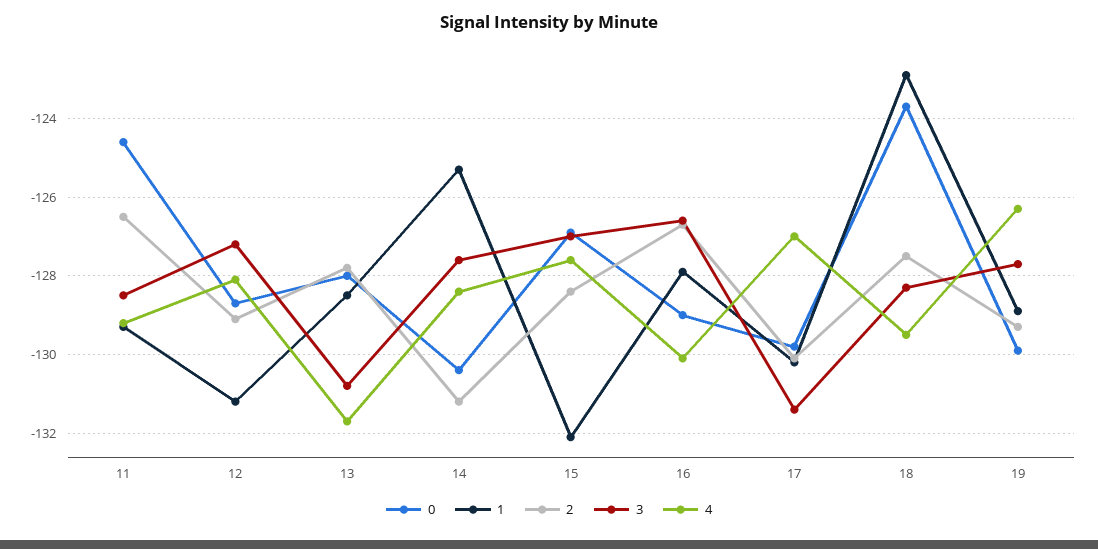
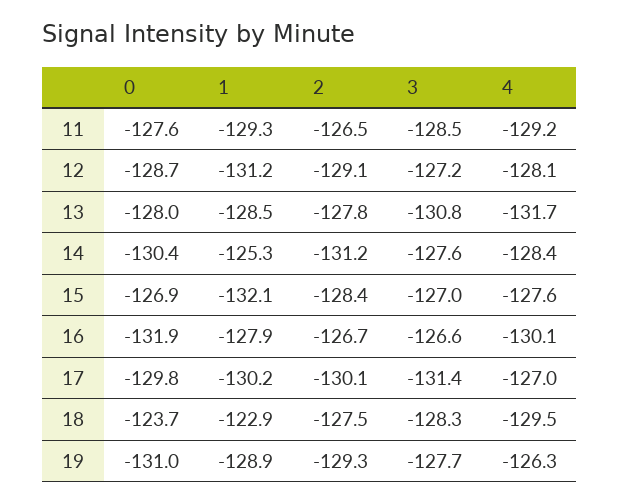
  {
    "0": {
-     "11": -124.5,
+     "11": -127.6,
      "12": -128.7,
      "13": -128,
      "14": -130.4,
      "15": -126.9,
-     "16": -129,
+     "16": -131.9,
      "17": -129.8,
      "18": -123.7,
-     "19": -130
+     "19": -131
    },
    "1": {
      "11": -129.3,
      "12": -131.2,
      "13": -128.5,
      "14": -125.3,
      "15": -132.1,
      "16": -127.9,
      "17": -130.2,
      "18": -122.9,
      "19": -128.9
    },
    "2": {
      "11": -126.5,
      "12": -129.1,
      "13": -127.8,
      "14": -131.2,
      "15": -128.4,
      "16": -126.7,
      "17": -130.1,
      "18": -127.5,
      "19": -129.3
    },
    "3": {
      "11": -128.5,
      "12": -127.2,
      "13": -130.8,
      "14": -127.6,
      "15": -127,
      "16": -126.6,
      "17": -131.4,
      "18": -128.3,
      "19": -127.7
    },
    "4": {
      "11": -129.2,
      "12": -128.1,
      "13": -131.7,
      "14": -128.4,
      "15": -127.6,
      "16": -130.1,
      "17": -127,
      "18": -129.5,
      "19": -126.3
    }
  }

